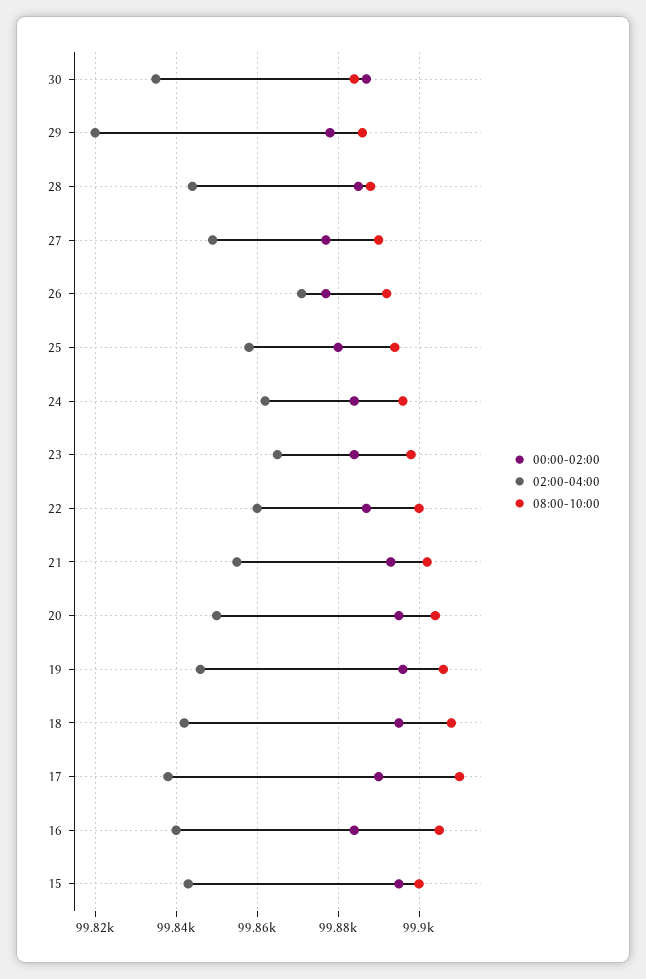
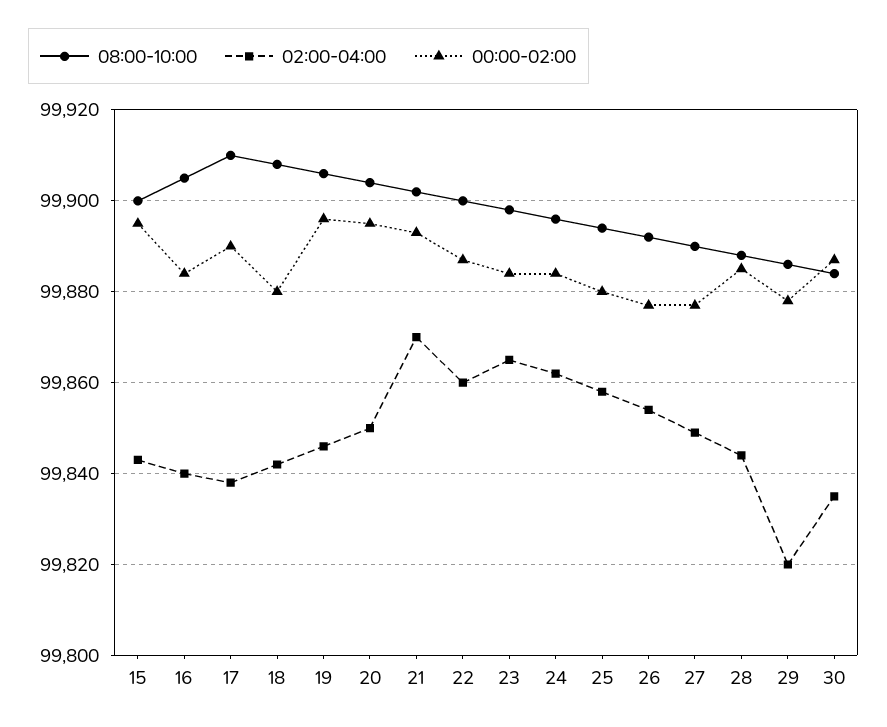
  {
    "00:00-02:00": {
      "30": 99885,
      "29": 99880,
      "28": 99885,
      "27": 99875,
      "26": 99875,
      "25": 99880,
      "24": 99885,
      "23": 99885,
      "22": 99885,
      "21": 99895,
      "20": 99895,
      "19": 99895,
-     "18": 99895,
+     "18": 99880,
      "17": 99890,
      "16": 99885,
      "15": 99895
    },
    "02:00-04:00": {
      "30": 99835,
      "29": 99820,
      "28": 99845,
      "27": 99850,
-     "26": 99870,
+     "26": 99855,
      "25": 99860,
      "24": 99860,
      "23": 99865,
      "22": 99860,
-     "21": 99855,
+     "21": 99870,
      "20": 99850,
      "19": 99845,
      "18": 99840,
      "17": 99840,
      "16": 99840,
      "15": 99845
    },
    "08:00-10:00": {
      "30": 99885,
      "29": 99885,
      "28": 99890,
      "27": 99890,
      "26": 99890,
      "25": 99895,
      "24": 99895,
      "23": 99900,
      "22": 99900,
      "21": 99900,
      "20": 99905,
      "19": 99905,
      "18": 99910,
      "17": 99910,
      "16": 99905,
      "15": 99900
    }
  }

